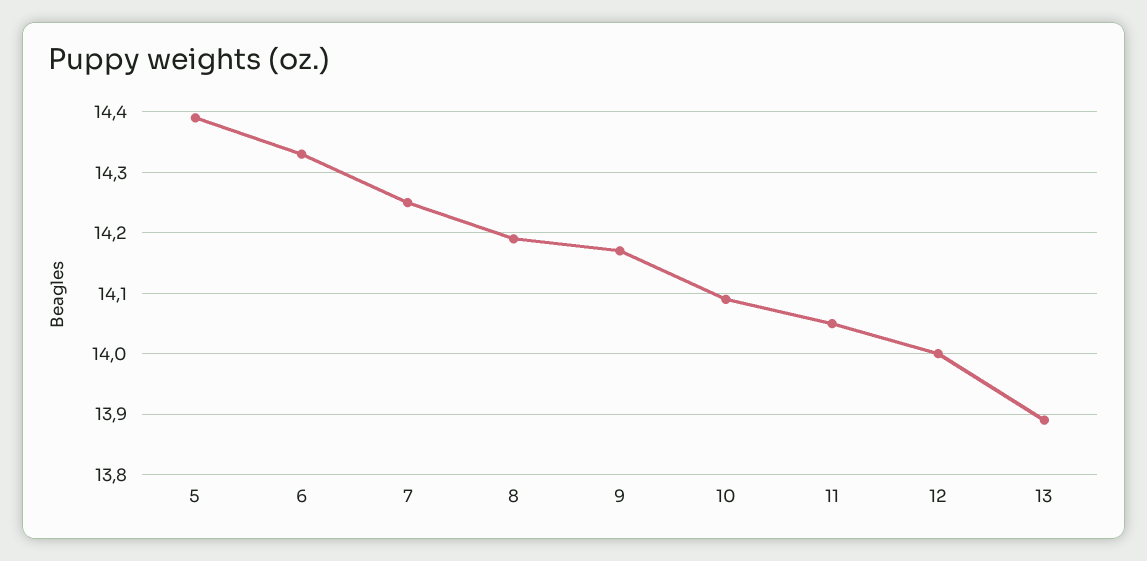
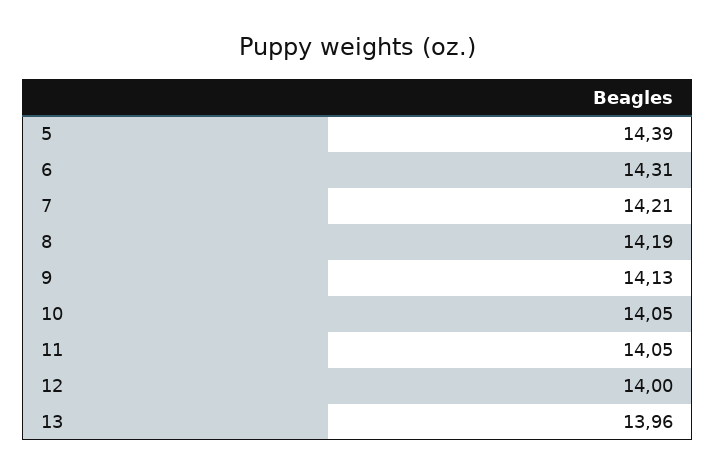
  {
    "5": 14.39,
-   "6": 14.33,
+   "6": 14.31,
-   "7": 14.25,
+   "7": 14.21,
    "8": 14.19,
-   "9": 14.17,
+   "9": 14.13,
-   "10": 14.09,
+   "10": 14.05,
    "11": 14.05,
    "12": 14,
-   "13": 13.89
+   "13": 13.96
  }

